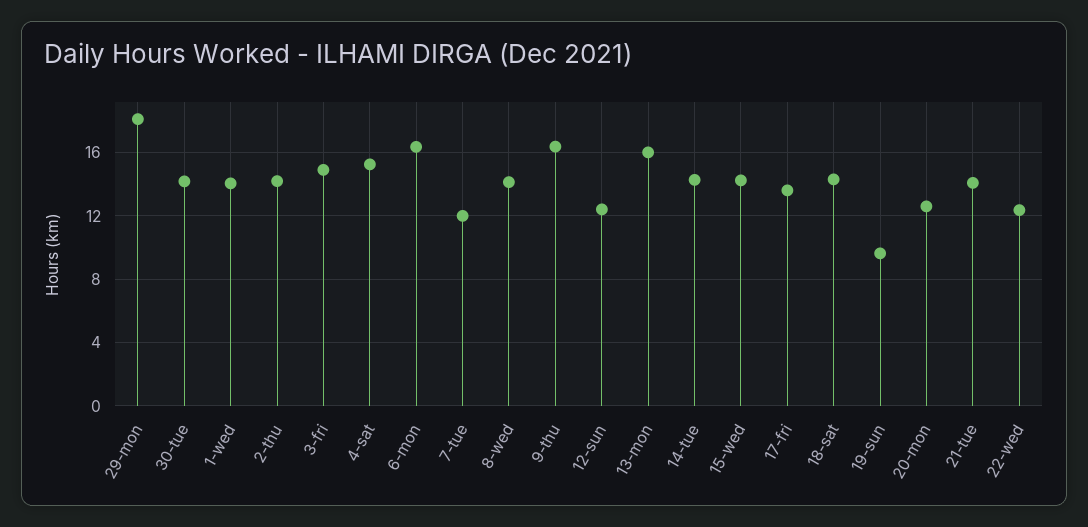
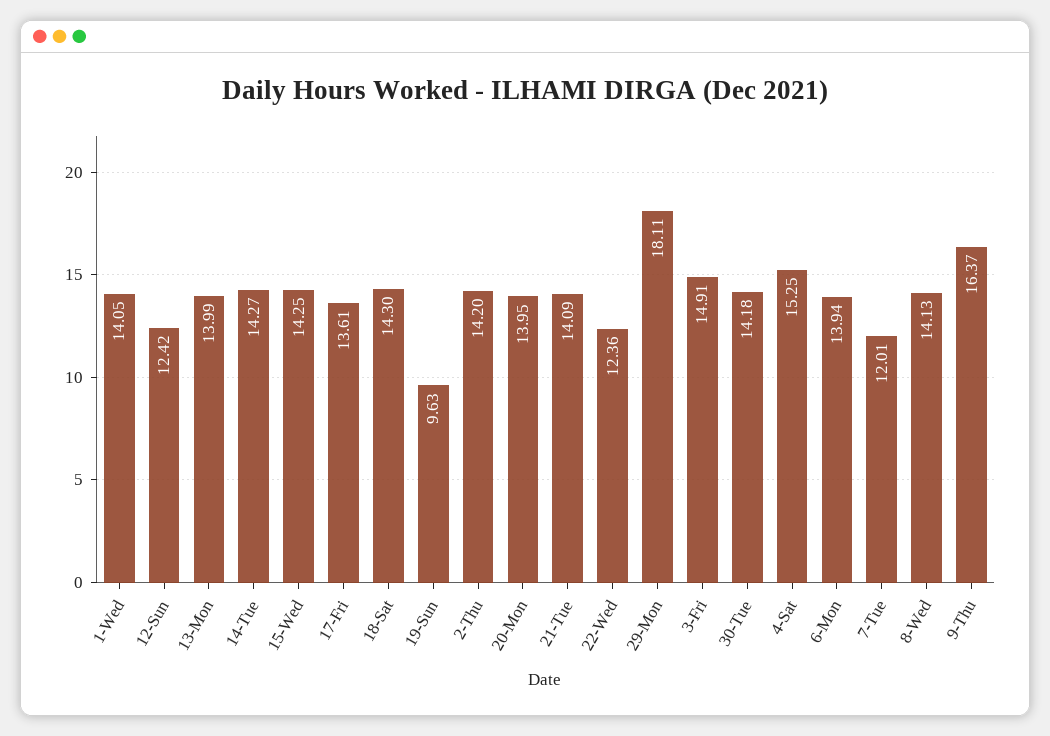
  {
    "29-mon": 18.11,
    "30-tue": 14.18,
    "1-wed": 14.05,
    "2-thu": 14.2,
    "3-fri": 14.91,
    "4-sat": 15.25,
-   "6-mon": 16.5,
+   "6-mon": 13.94,
    "7-tue": 12.01,
    "8-wed": 14.13,
    "9-thu": 16.37,
    "12-sun": 12.42,
-   "13-mon": 16,
+   "13-mon": 13.99,
    "14-tue": 14.27,
    "15-wed": 14.25,
    "17-fri": 13.61,
    "18-sat": 14.3,
    "19-sun": 9.63,
-   "20-mon": 12.5,
+   "20-mon": 13.95,
    "21-tue": 14.09,
    "22-wed": 12.36
  }

